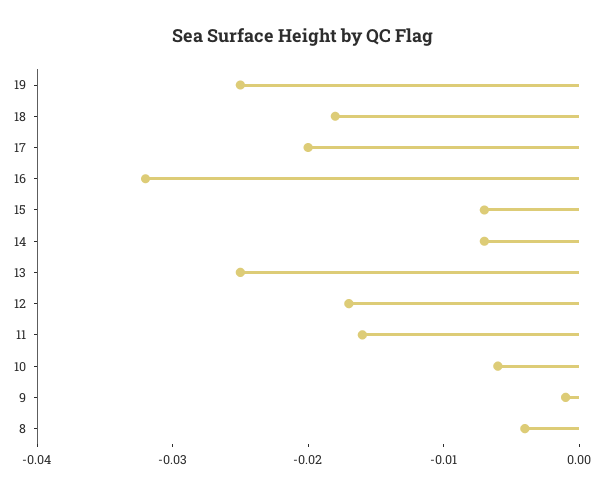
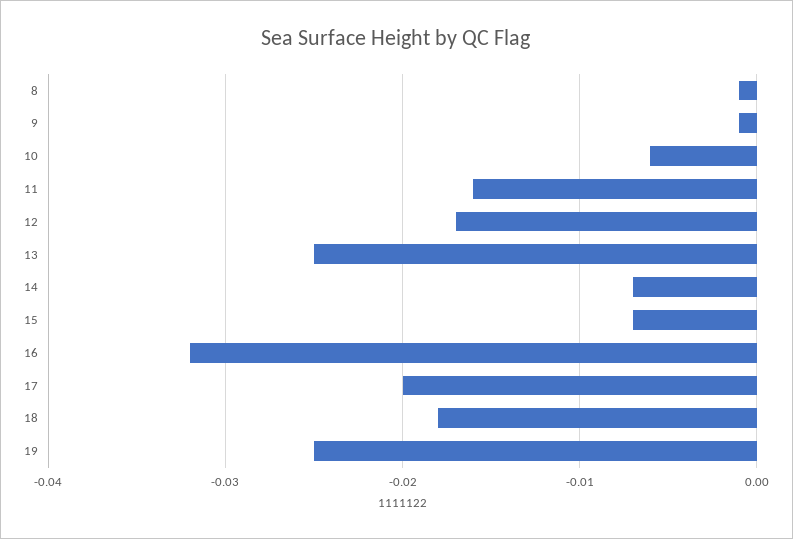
  {
    "19": -0.025,
    "18": -0.018,
    "17": -0.02,
    "16": -0.032,
    "15": -0.007,
    "14": -0.007,
    "13": -0.025,
    "12": -0.017,
    "11": -0.016,
    "10": -0.006,
    "9": -0.001,
-   "8": -0.004
+   "8": -0.001
  }

